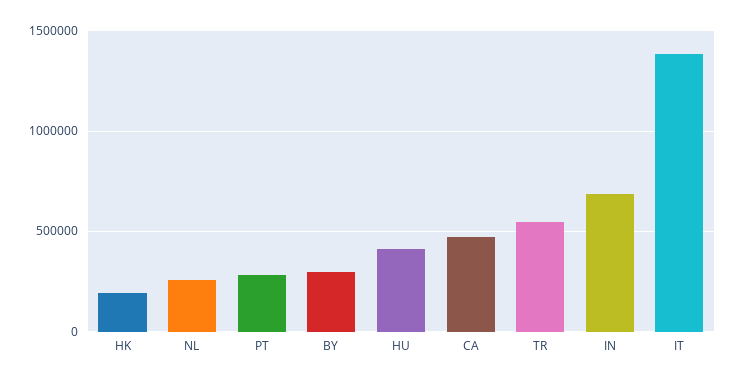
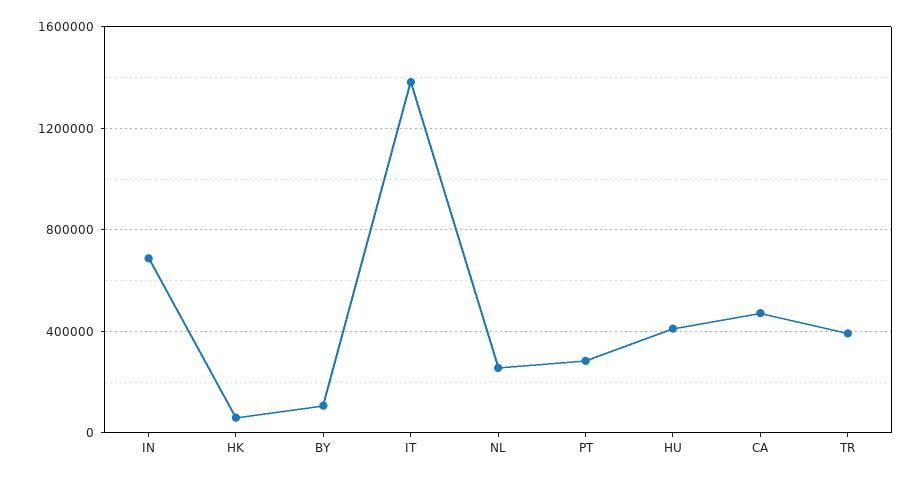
  {
-   "HK": 200000,
+   "HK": 50000,
    "NL": 250000,
    "PT": 300000,
-   "BY": 300000,
+   "BY": 100000,
    "HU": 400000,
    "CA": 450000,
-   "TR": 550000,
+   "TR": 400000,
    "IN": 700000,
    "IT": 1400000
  }

